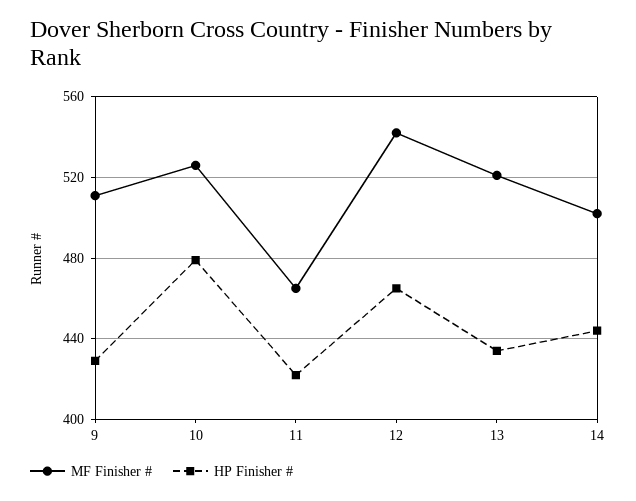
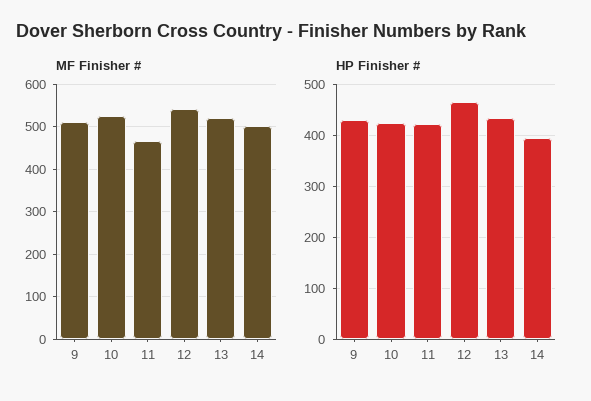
  {
    "MF Finisher #": {
      "9": 510,
      "10": 525,
      "11": 465,
      "12": 540,
      "13": 520,
      "14": 500
    },
    "HP Finisher #": {
      "9": 430,
-     "10": 480,
+     "10": 420,
      "11": 420,
      "12": 465,
      "13": 435,
-     "14": 445
+     "14": 400
    }
  }

